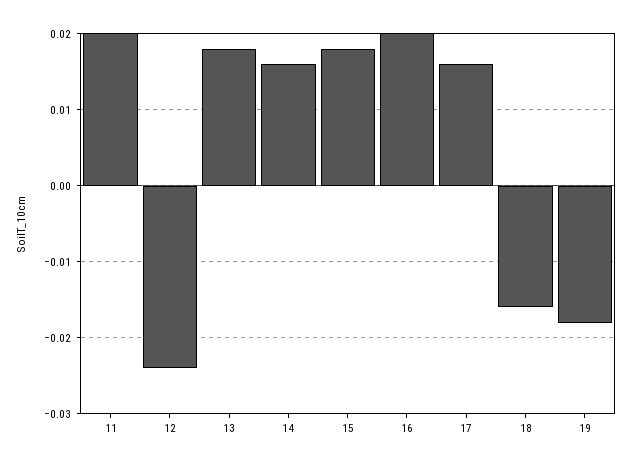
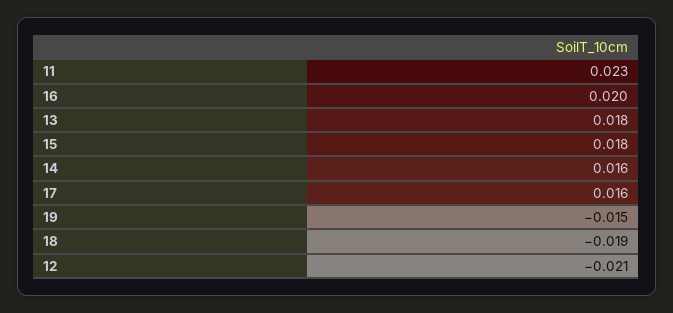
  {
-   "11": 0.02,
+   "11": 0.023,
-   "12": -0.024,
+   "12": -0.021,
    "13": 0.018,
    "14": 0.016,
    "15": 0.018,
    "16": 0.02,
    "17": 0.016,
-   "18": -0.016,
+   "18": -0.019,
-   "19": -0.018
+   "19": -0.015
  }

